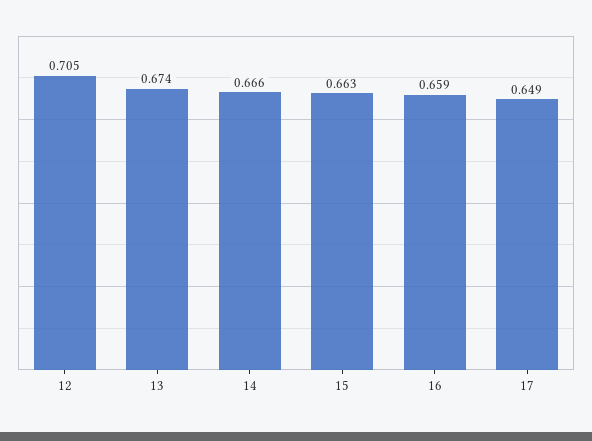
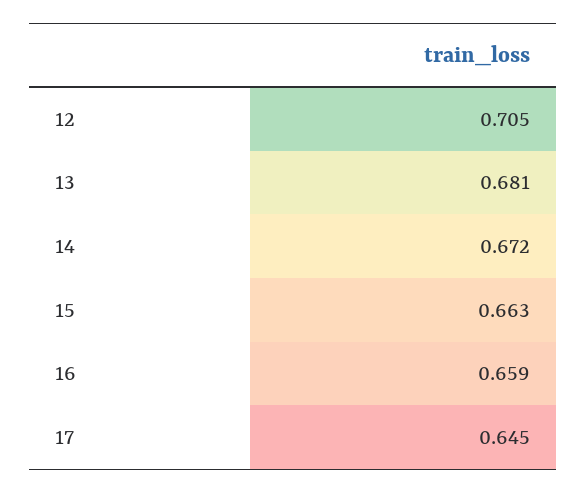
  {
    "12": 0.705,
-   "13": 0.674,
+   "13": 0.681,
-   "14": 0.666,
+   "14": 0.672,
    "15": 0.663,
    "16": 0.659,
-   "17": 0.649
+   "17": 0.645
  }

